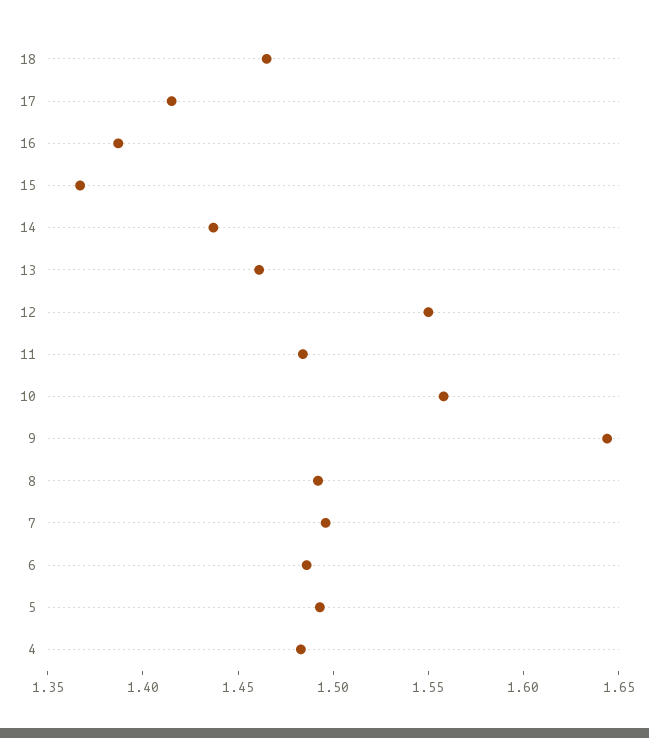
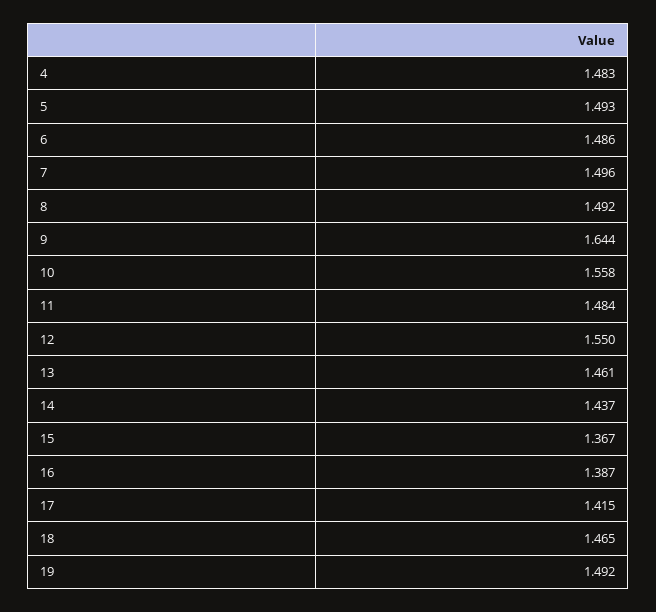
  {
    "18": 1.465,
    "17": 1.415,
    "16": 1.387,
    "15": 1.367,
    "14": 1.437,
    "13": 1.461,
    "12": 1.55,
    "11": 1.484,
    "10": 1.558,
    "9": 1.644,
    "8": 1.492,
    "7": 1.496,
    "6": 1.486,
    "5": 1.493,
-   "4": 1.483
+   "4": 1.483,
+   "19": 1.492
  }

